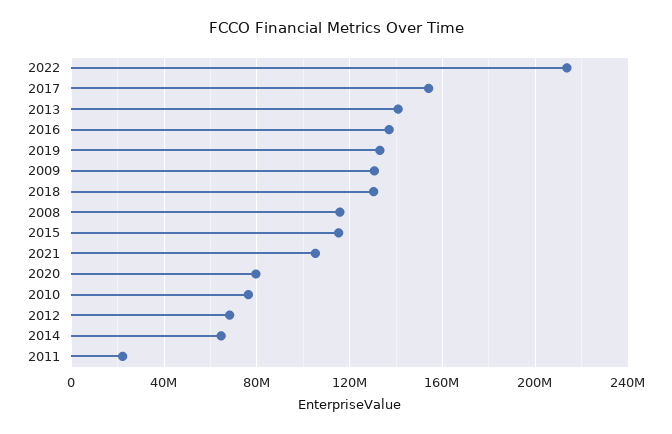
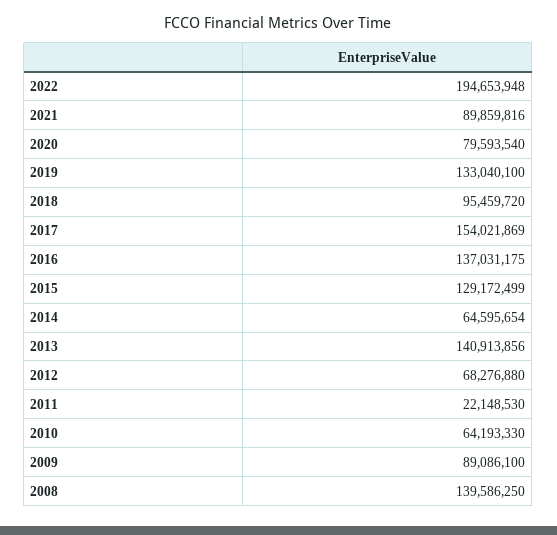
  {
-   "2022": 215000000,
+   "2022": 194653948,
    "2017": 154021869,
    "2013": 140913856,
    "2016": 137031175,
    "2019": 133040100,
-   "2009": 130000000,
+   "2009": 89086100,
-   "2018": 130000000,
+   "2018": 95459720,
-   "2008": 115000000,
+   "2008": 139586250,
-   "2015": 115000000,
+   "2015": 129172499,
-   "2021": 105000000,
+   "2021": 89859816,
    "2020": 79593540,
-   "2010": 75000000,
+   "2010": 64193330,
    "2012": 68276880,
    "2014": 64595654,
    "2011": 22148530
  }

